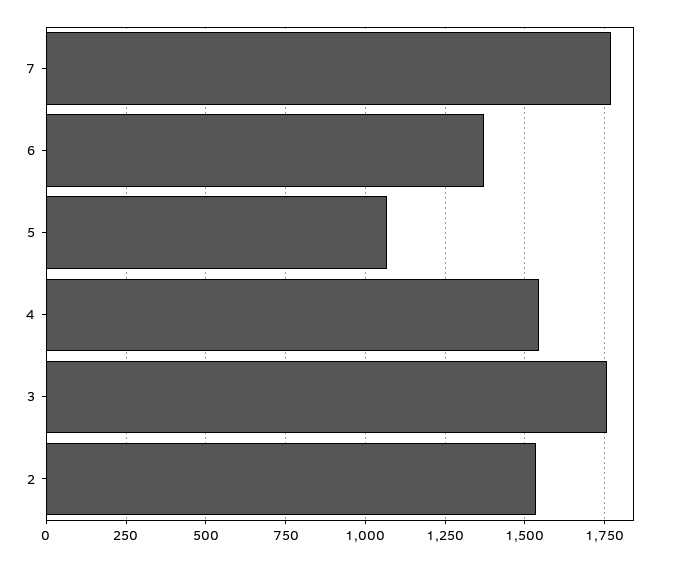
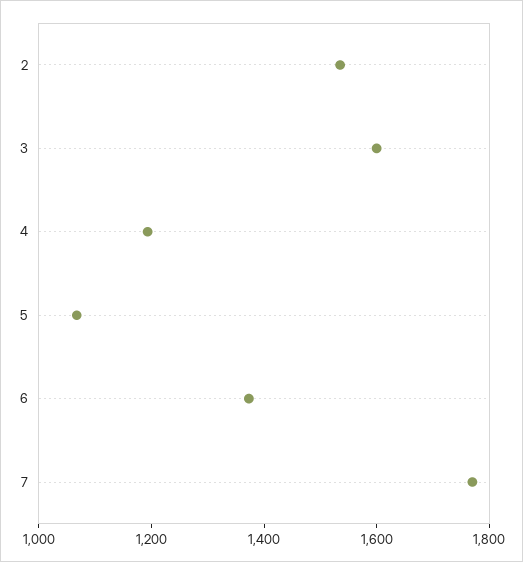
  {
    "7": 1775,
    "6": 1375,
    "5": 1075,
-   "4": 1550,
+   "4": 1200,
-   "3": 1750,
+   "3": 1600,
    "2": 1525
  }

